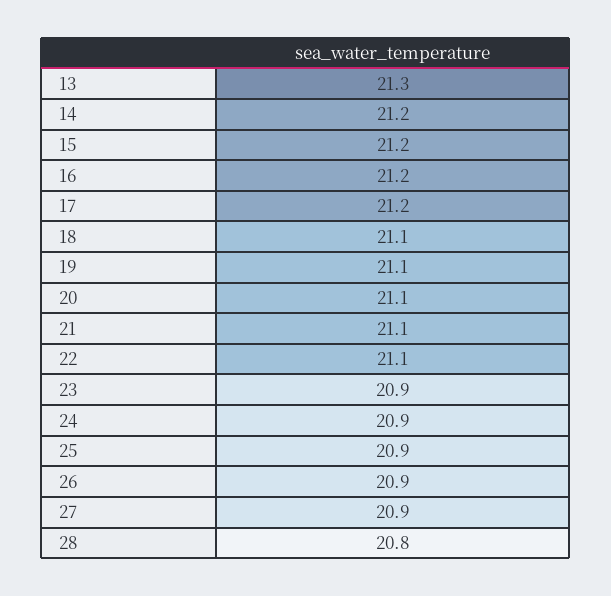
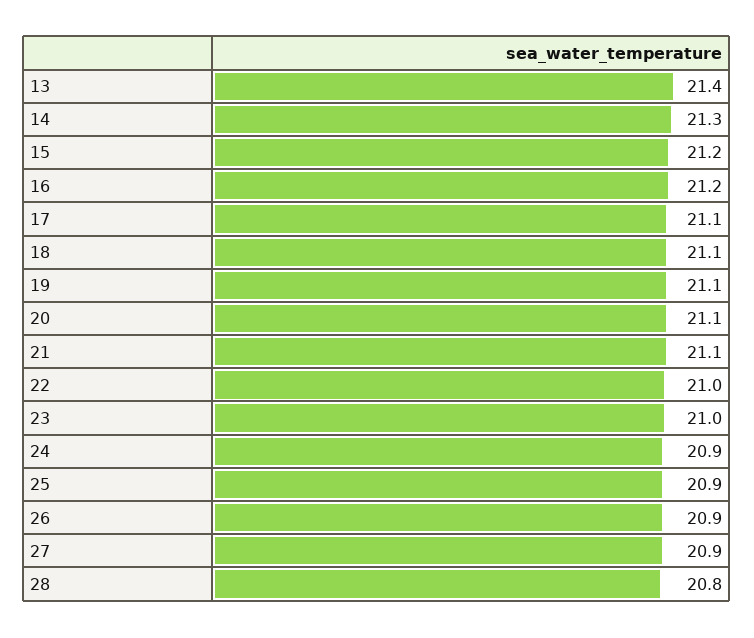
  {
-   "13": 21.3,
+   "13": 21.4,
-   "14": 21.2,
+   "14": 21.3,
    "15": 21.2,
    "16": 21.2,
-   "17": 21.2,
+   "17": 21.1,
    "18": 21.1,
    "19": 21.1,
    "20": 21.1,
    "21": 21.1,
-   "22": 21.1,
+   "22": 21,
-   "23": 20.9,
+   "23": 21,
    "24": 20.9,
    "25": 20.9,
    "26": 20.9,
    "27": 20.9,
    "28": 20.8
  }

